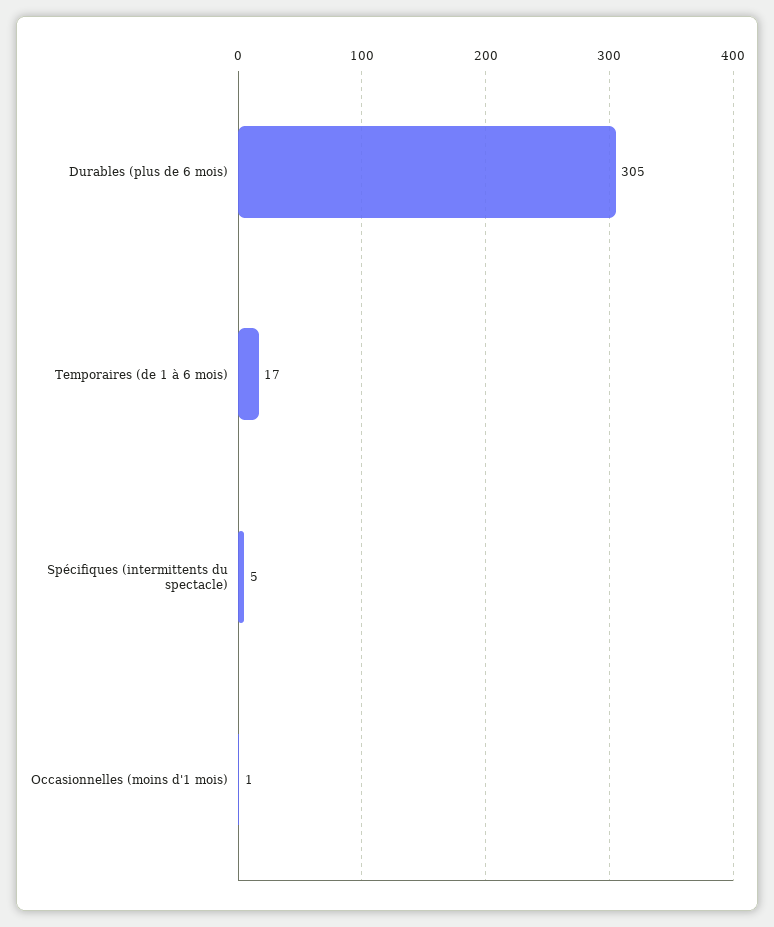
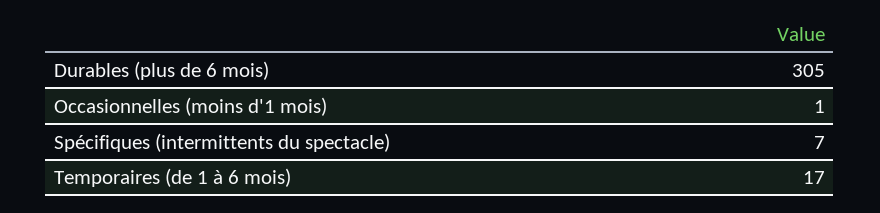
  {
    "Durables (plus de 6 mois)": 305,
    "Temporaires (de 1 à 6 mois)": 17,
-   "Spécifiques (intermittents du spectacle)": 5,
+   "Spécifiques (intermittents du spectacle)": 7,
    "Occasionnelles (moins d'1 mois)": 1
  }

